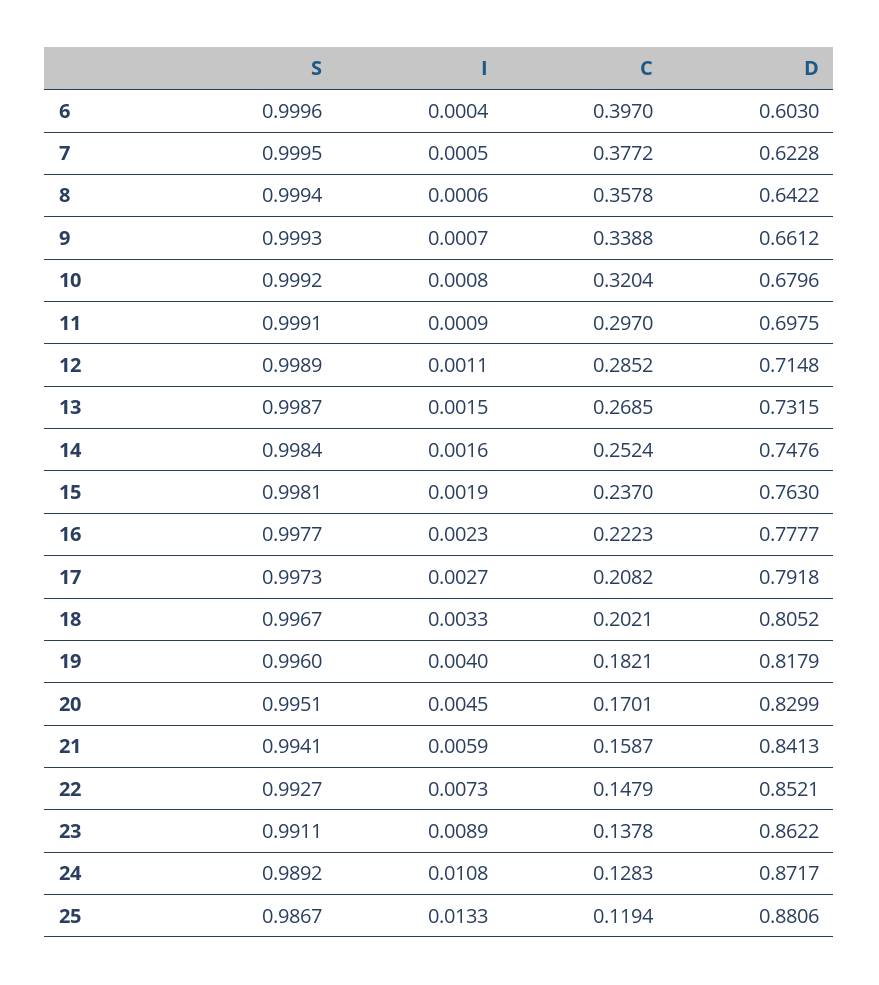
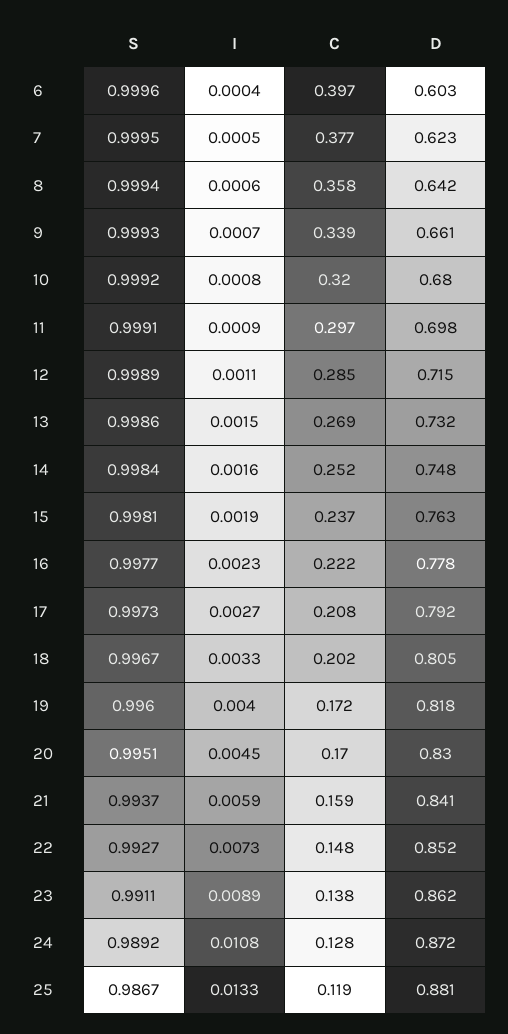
  {
    "S": {
      "6": 0.9996,
      "7": 0.9995,
      "8": 0.9994,
      "9": 0.9993,
      "10": 0.9992,
      "11": 0.9991,
      "12": 0.9989,
-     "13": 0.9987,
+     "13": 0.9986,
      "14": 0.9984,
      "15": 0.9981,
      "16": 0.9977,
      "17": 0.9973,
      "18": 0.9967,
      "19": 0.996,
      "20": 0.9951,
-     "21": 0.9941,
+     "21": 0.9937,
      "22": 0.9927,
      "23": 0.9911,
      "24": 0.9892,
      "25": 0.9867
    },
    "I": {
      "6": 0.0004,
      "7": 0.0005,
      "8": 0.0006,
      "9": 0.0007,
      "10": 0.0008,
      "11": 0.0009,
      "12": 0.0011,
      "13": 0.0015,
      "14": 0.0016,
      "15": 0.0019,
      "16": 0.0023,
      "17": 0.0027,
      "18": 0.0033,
      "19": 0.004,
      "20": 0.0045,
      "21": 0.0059,
      "22": 0.0073,
      "23": 0.0089,
      "24": 0.0108,
      "25": 0.0133
    },
    "C": {
      "6": 0.397,
      "7": 0.3772,
      "8": 0.3578,
      "9": 0.3388,
      "10": 0.3204,
      "11": 0.297,
      "12": 0.2852,
      "13": 0.2685,
      "14": 0.2524,
      "15": 0.237,
      "16": 0.2223,
      "17": 0.2082,
      "18": 0.2021,
-     "19": 0.1821,
+     "19": 0.172,
      "20": 0.1701,
      "21": 0.1587,
      "22": 0.1479,
      "23": 0.1378,
      "24": 0.1283,
      "25": 0.1194
    },
    "D": {
      "6": 0.603,
      "7": 0.6228,
      "8": 0.6422,
      "9": 0.6612,
      "10": 0.6796,
      "11": 0.6975,
      "12": 0.7148,
      "13": 0.7315,
      "14": 0.7476,
      "15": 0.763,
      "16": 0.7777,
      "17": 0.7918,
      "18": 0.8052,
      "19": 0.8179,
      "20": 0.8299,
      "21": 0.8413,
      "22": 0.8521,
      "23": 0.8622,
      "24": 0.8717,
      "25": 0.8806
    }
  }

